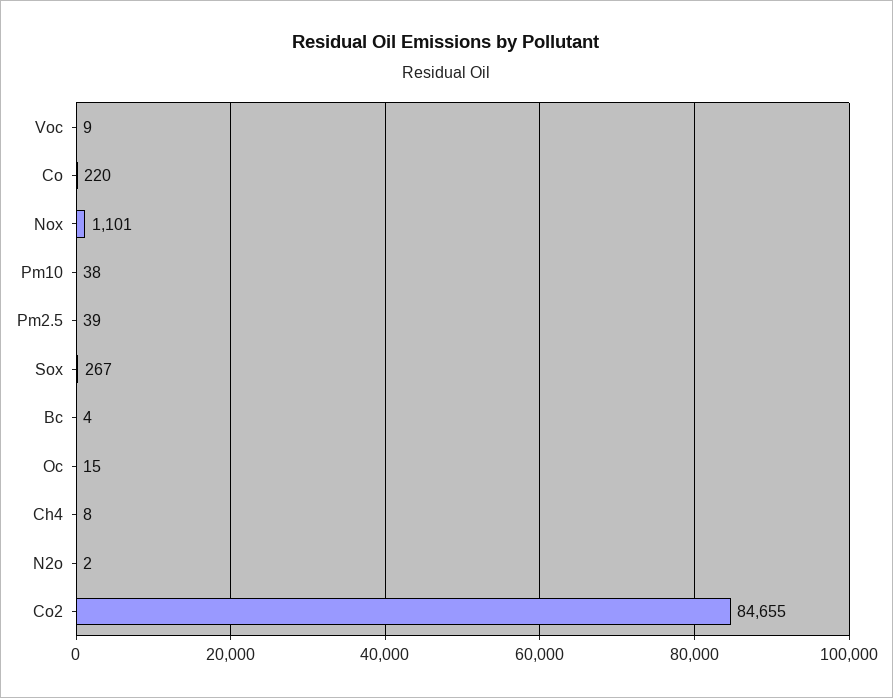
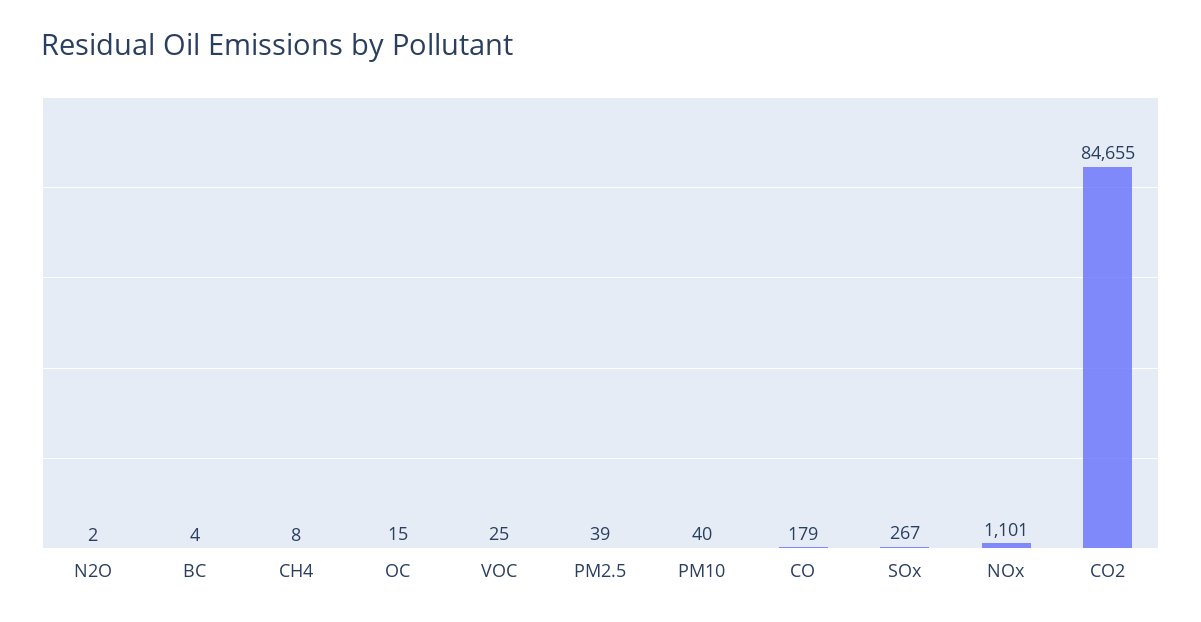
  {
-   "Voc": 9,
+   "Voc": 25,
-   "Co": 220,
+   "Co": 179,
    "Nox": 1101,
-   "Pm10": 38,
+   "Pm10": 40,
    "Pm2.5": 39,
    "Sox": 267,
    "Bc": 4,
    "Oc": 15,
    "Ch4": 8,
    "N2o": 2,
    "Co2": 84655
  }

